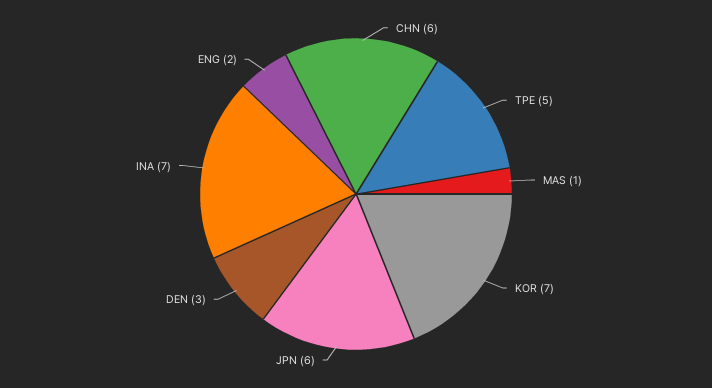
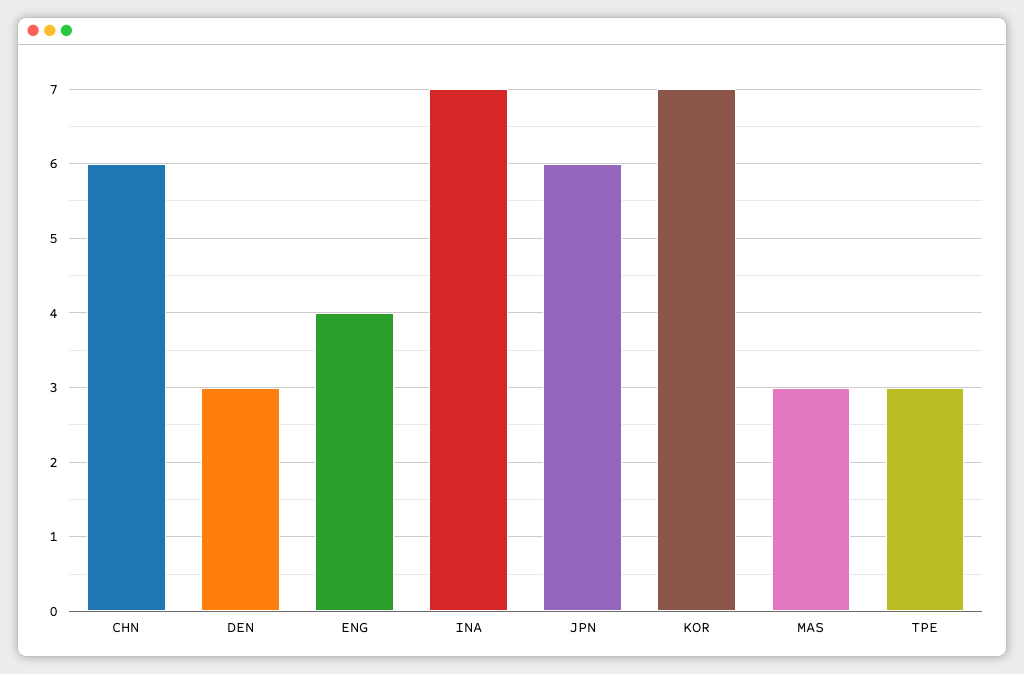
  {
    "CHN": 6,
-   "TPE": 5,
+   "TPE": 3,
-   "MAS": 1,
+   "MAS": 3,
    "KOR": 7,
    "JPN": 6,
    "DEN": 3,
    "INA": 7,
-   "ENG": 2
+   "ENG": 4
  }

